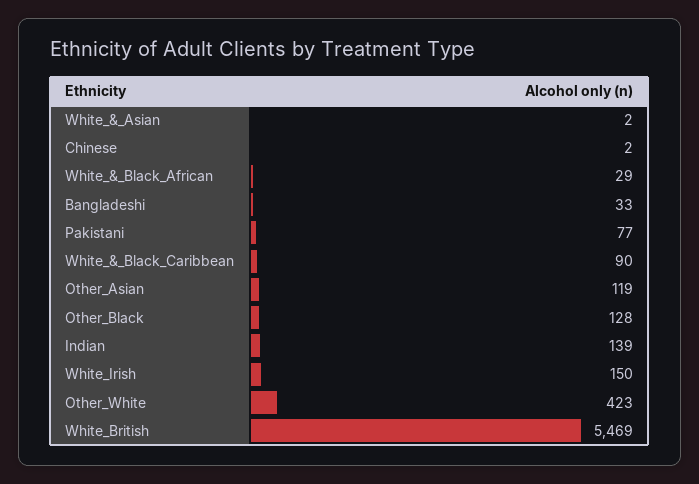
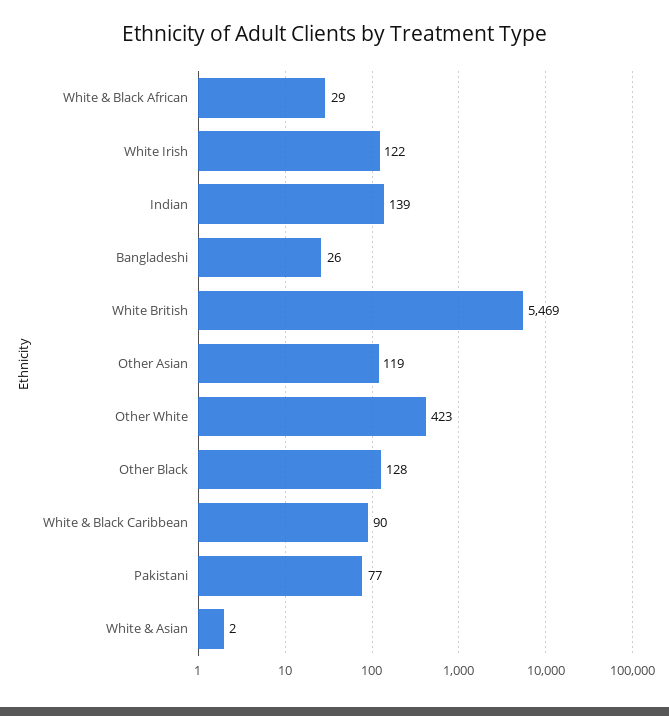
  {
    "White_&_Asian": 2,
-   "Chinese": 2,
    "White_&_Black_African": 29,
-   "Bangladeshi": 33,
+   "Bangladeshi": 26,
    "Pakistani": 77,
    "White_&_Black_Caribbean": 90,
    "Other_Asian": 119,
    "Other_Black": 128,
    "Indian": 139,
-   "White_Irish": 150,
+   "White_Irish": 122,
    "Other_White": 423,
    "White_British": 5469
  }

